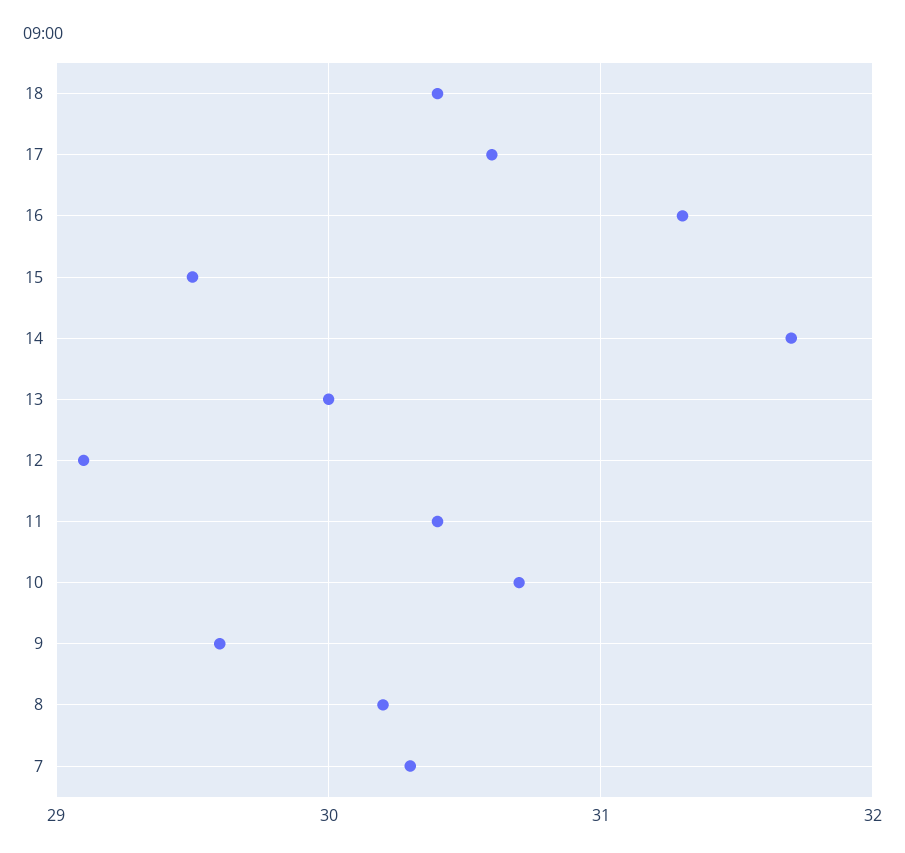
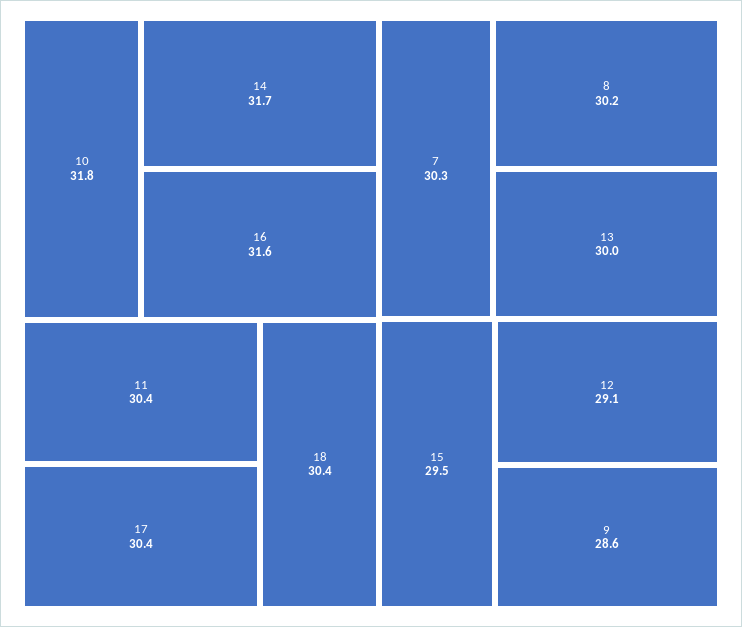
  {
    "18": 30.4,
-   "17": 30.6,
+   "17": 30.4,
-   "16": 31.3,
+   "16": 31.6,
    "15": 29.5,
    "14": 31.7,
    "13": 30,
    "12": 29.1,
    "11": 30.4,
-   "10": 30.7,
+   "10": 31.8,
-   "9": 29.6,
+   "9": 28.6,
    "8": 30.2,
    "7": 30.3
  }

